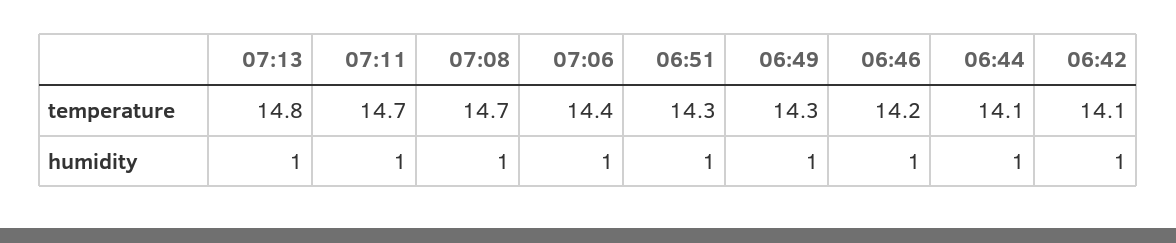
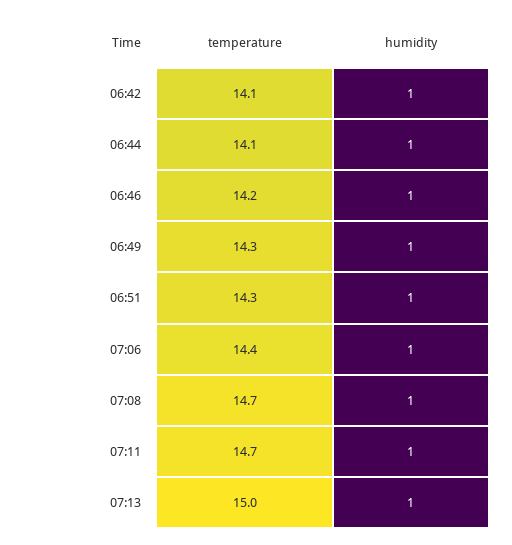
  {
    "07:13": {
-     "temperature": 14.8,
+     "temperature": 15,
      "humidity": 1
    },
    "07:11": {
      "temperature": 14.7,
      "humidity": 1
    },
    "07:08": {
      "temperature": 14.7,
      "humidity": 1
    },
    "07:06": {
      "temperature": 14.4,
      "humidity": 1
    },
    "06:51": {
      "temperature": 14.3,
      "humidity": 1
    },
    "06:49": {
      "temperature": 14.3,
      "humidity": 1
    },
    "06:46": {
      "temperature": 14.2,
      "humidity": 1
    },
    "06:44": {
      "temperature": 14.1,
      "humidity": 1
    },
    "06:42": {
      "temperature": 14.1,
      "humidity": 1
    }
  }

